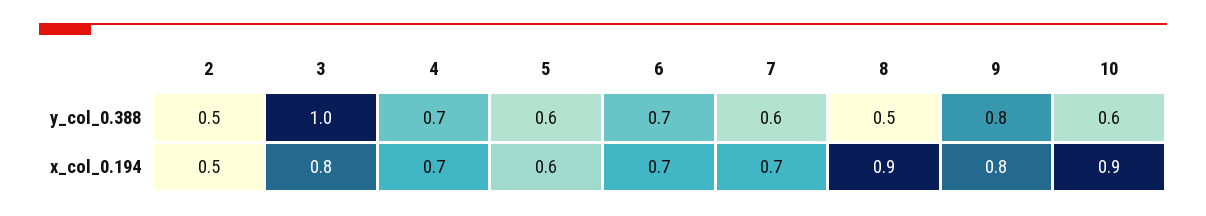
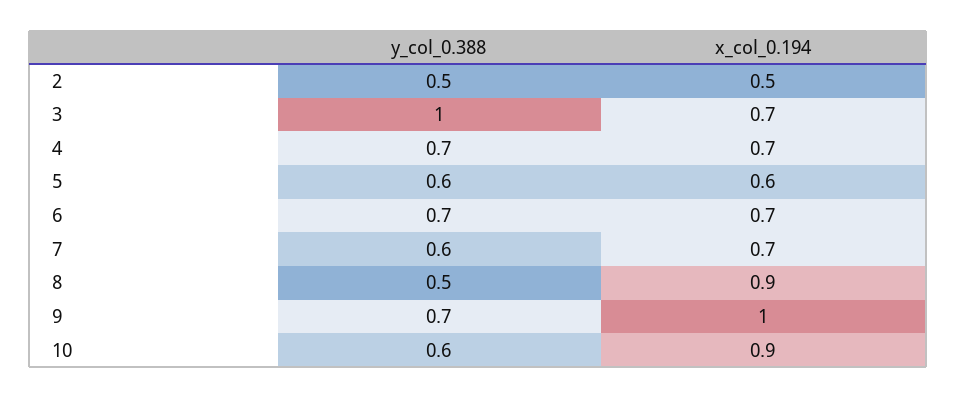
  {
    "2": {
      "y_col_0.388": 0.5,
      "x_col_0.194": 0.5
    },
    "3": {
      "y_col_0.388": 1,
-     "x_col_0.194": 0.8
+     "x_col_0.194": 0.7
    },
    "4": {
      "y_col_0.388": 0.7,
      "x_col_0.194": 0.7
    },
    "5": {
      "y_col_0.388": 0.6,
      "x_col_0.194": 0.6
    },
    "6": {
      "y_col_0.388": 0.7,
      "x_col_0.194": 0.7
    },
    "7": {
      "y_col_0.388": 0.6,
      "x_col_0.194": 0.7
    },
    "8": {
      "y_col_0.388": 0.5,
      "x_col_0.194": 0.9
    },
    "9": {
-     "y_col_0.388": 0.8,
+     "y_col_0.388": 0.7,
-     "x_col_0.194": 0.8
+     "x_col_0.194": 1
    },
    "10": {
      "y_col_0.388": 0.6,
      "x_col_0.194": 0.9
    }
  }

